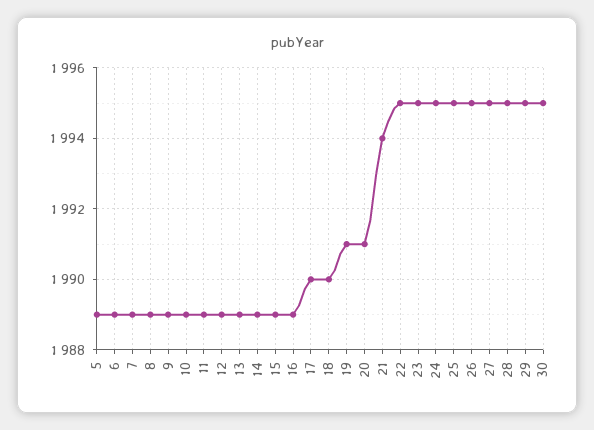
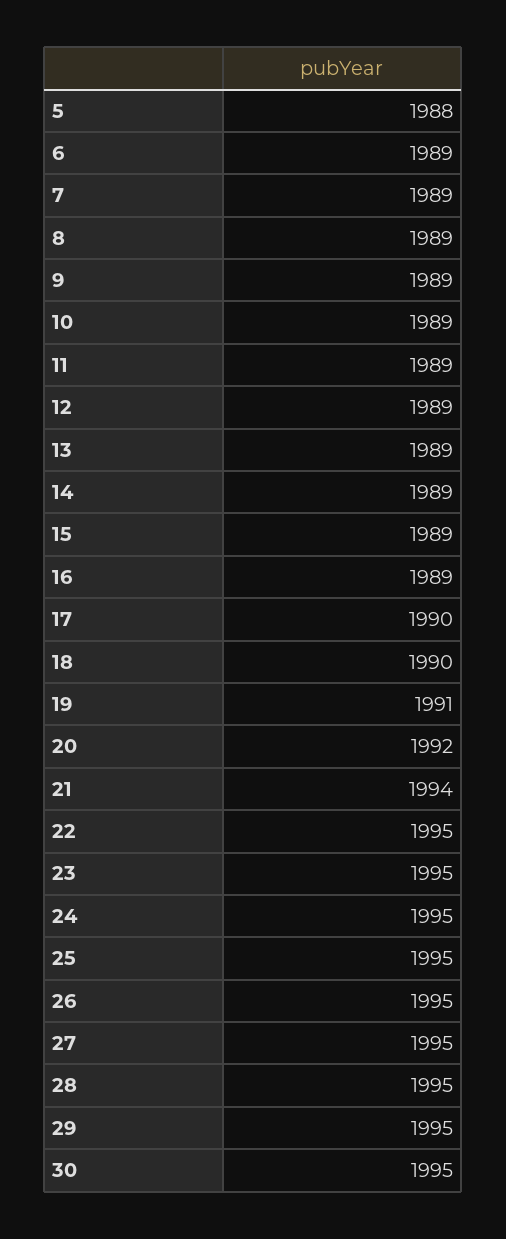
  {
-   "5": 1989,
+   "5": 1988,
    "6": 1989,
    "7": 1989,
    "8": 1989,
    "9": 1989,
    "10": 1989,
    "11": 1989,
    "12": 1989,
    "13": 1989,
    "14": 1989,
    "15": 1989,
    "16": 1989,
    "17": 1990,
    "18": 1990,
    "19": 1991,
-   "20": 1991,
+   "20": 1992,
    "21": 1994,
    "22": 1995,
    "23": 1995,
    "24": 1995,
    "25": 1995,
    "26": 1995,
    "27": 1995,
    "28": 1995,
    "29": 1995,
    "30": 1995
  }

